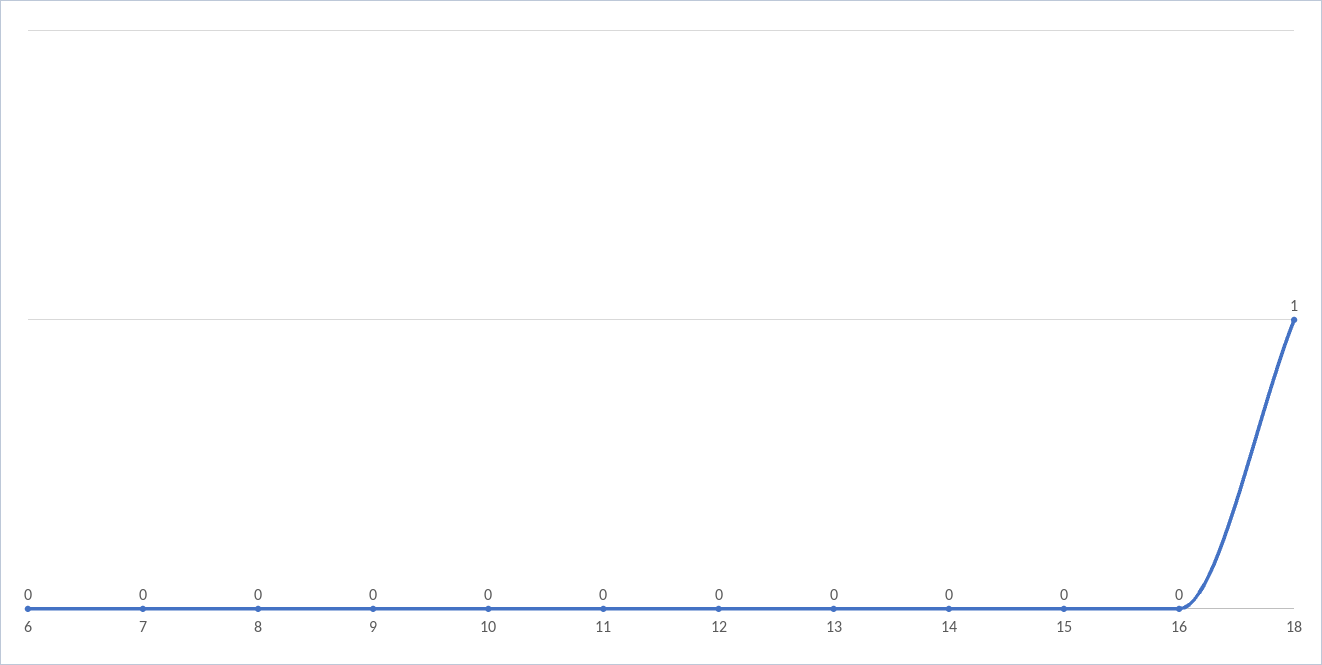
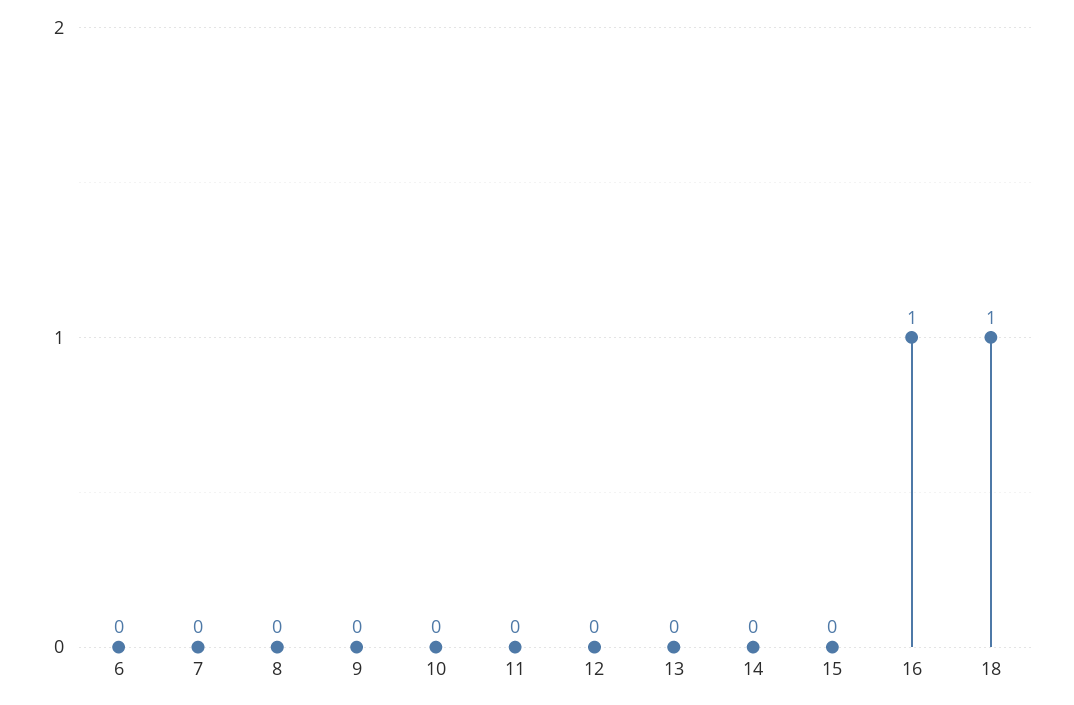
  {
    "6": 0,
    "7": 0,
    "8": 0,
    "9": 0,
    "10": 0,
    "11": 0,
    "12": 0,
    "13": 0,
    "14": 0,
    "15": 0,
-   "16": 0,
+   "16": 1,
    "18": 1
  }

